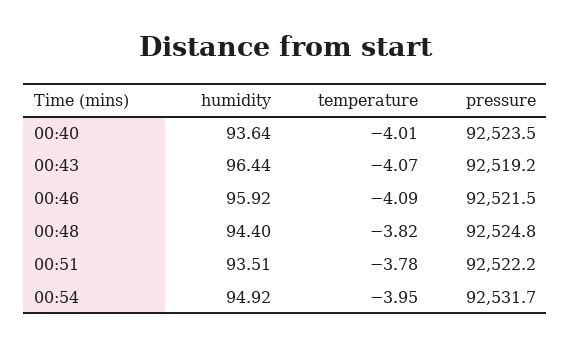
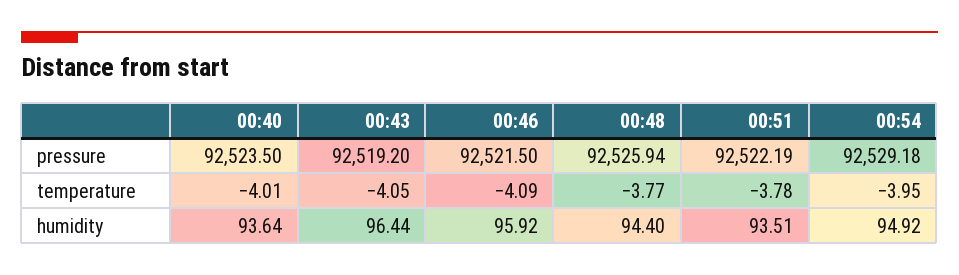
  {
    "humidity": {
      "00:40": 93.64,
      "00:43": 96.44,
      "00:46": 95.92,
      "00:48": 94.4,
      "00:51": 93.51,
      "00:54": 94.92
    },
    "temperature": {
      "00:40": -4.01,
-     "00:43": -4.07,
+     "00:43": -4.05,
      "00:46": -4.09,
-     "00:48": -3.82,
+     "00:48": -3.77,
      "00:51": -3.78,
      "00:54": -3.95
    },
    "pressure": {
      "00:40": 92523.5,
      "00:43": 92519.2,
      "00:46": 92521.5,
-     "00:48": 92524.8,
+     "00:48": 92525.94,
      "00:51": 92522.19,
-     "00:54": 92531.7
+     "00:54": 92529.18
    }
  }

